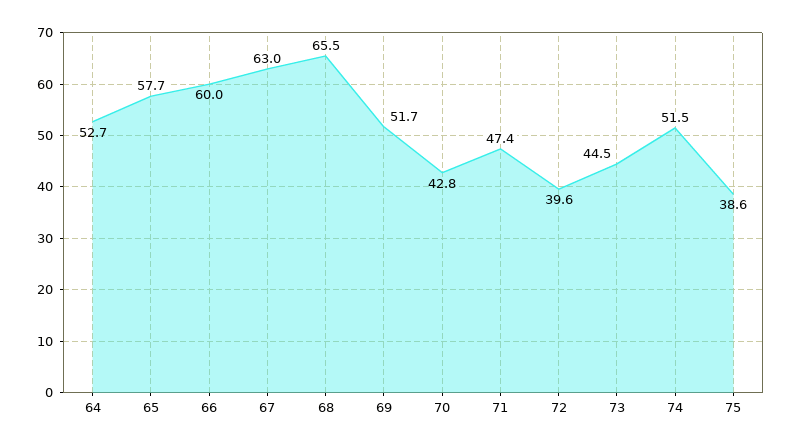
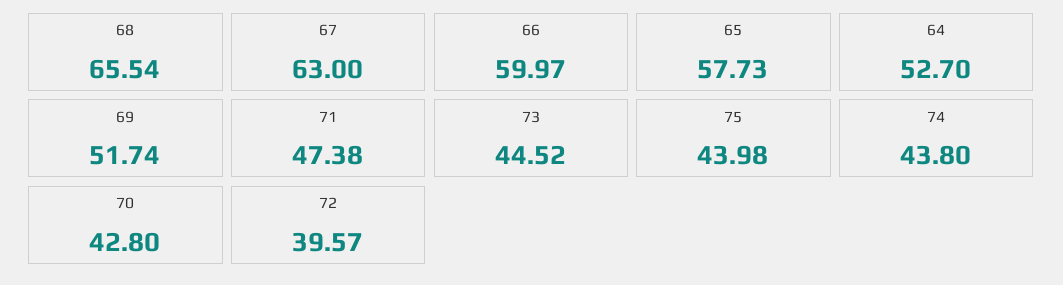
  {
    "64": 52.7,
    "65": 57.73,
    "66": 59.97,
    "67": 63,
    "68": 65.54,
    "69": 51.74,
    "70": 42.8,
    "71": 47.38,
    "72": 39.57,
    "73": 44.52,
-   "74": 51.5,
+   "74": 43.8,
-   "75": 38.6
+   "75": 43.98
  }

